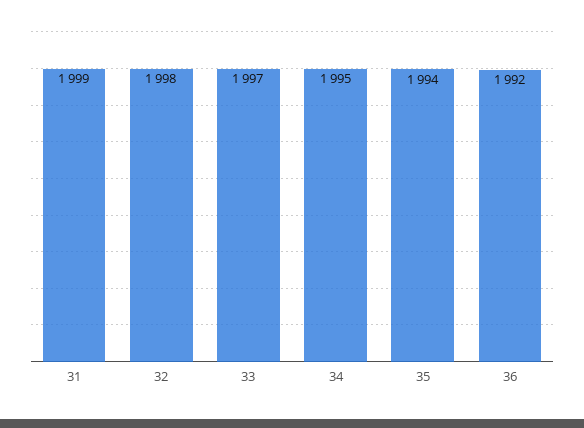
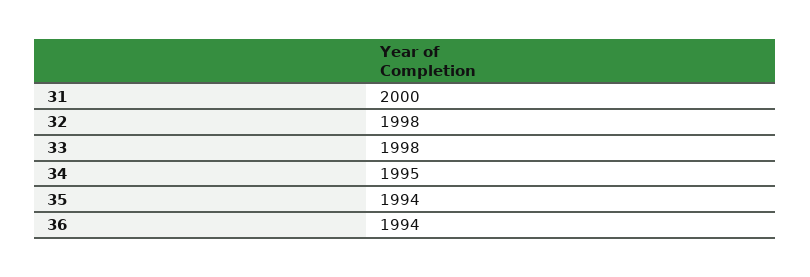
  {
-   "31": 1999,
+   "31": 2000,
    "32": 1998,
-   "33": 1997,
+   "33": 1998,
    "34": 1995,
    "35": 1994,
-   "36": 1992
+   "36": 1994
  }

